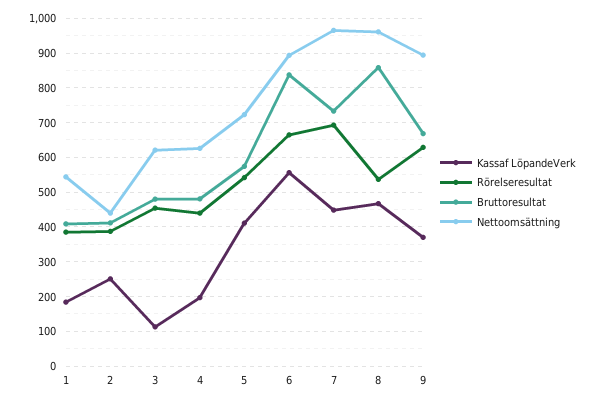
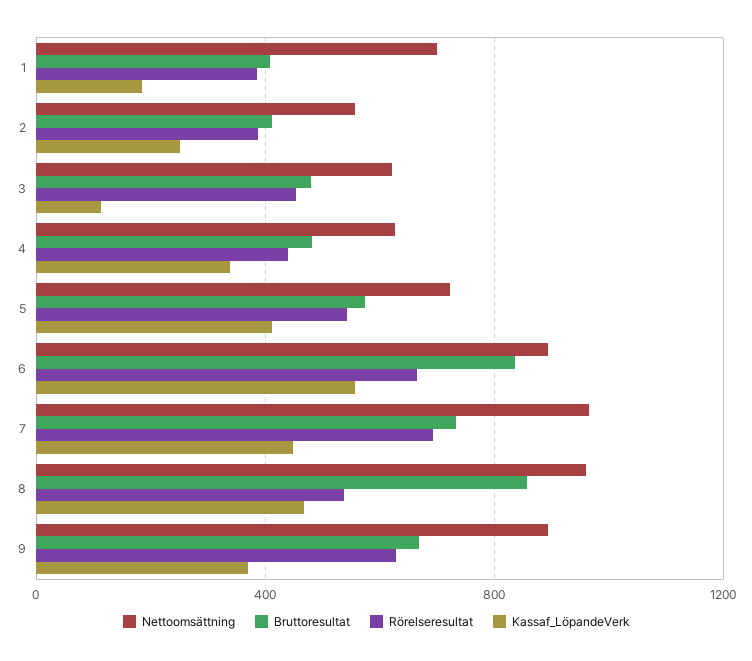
  {
    "Kassaf LöpandeVerk": {
      "1": 180,
      "2": 260,
      "3": 120,
-     "4": 200,
+     "4": 350,
      "5": 420,
      "6": 560,
      "7": 440,
      "8": 460,
      "9": 380
    },
    "Rörelseresultat": {
      "1": 380,
      "2": 380,
      "3": 460,
      "4": 440,
      "5": 540,
      "6": 660,
      "7": 700,
      "8": 540,
      "9": 620
    },
    "Bruttoresultat": {
      "1": 400,
      "2": 420,
      "3": 480,
      "4": 480,
      "5": 580,
      "6": 840,
      "7": 740,
      "8": 860,
      "9": 660
    },
    "Nettoomsättning": {
-     "1": 540,
+     "1": 700,
-     "2": 440,
+     "2": 550,
      "3": 620,
      "4": 620,
      "5": 720,
      "6": 900,
      "7": 960,
      "8": 960,
      "9": 900
    }
  }

